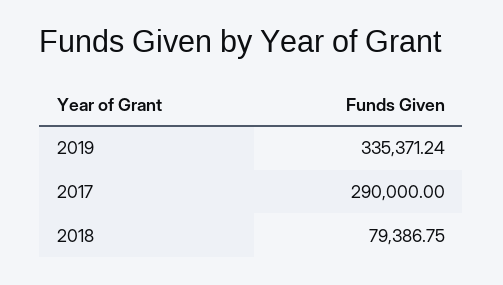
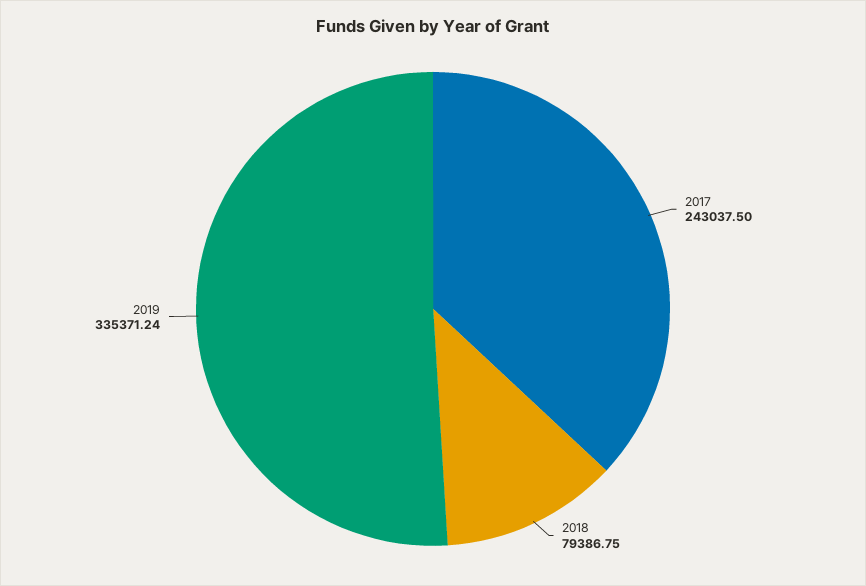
  {
    "2019": 335371.24,
-   "2017": 290000,
+   "2017": 243037.5,
    "2018": 79386.75
  }

